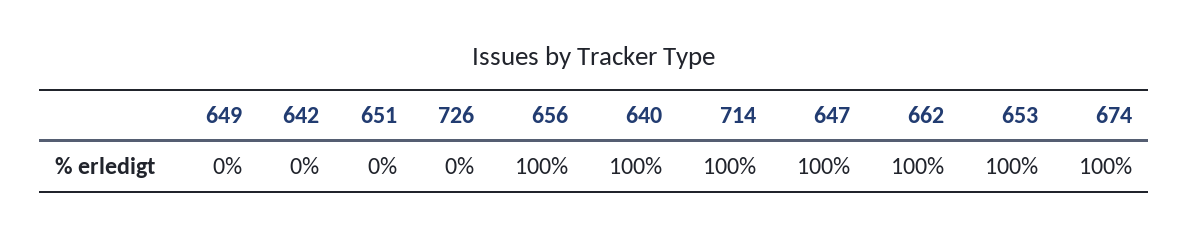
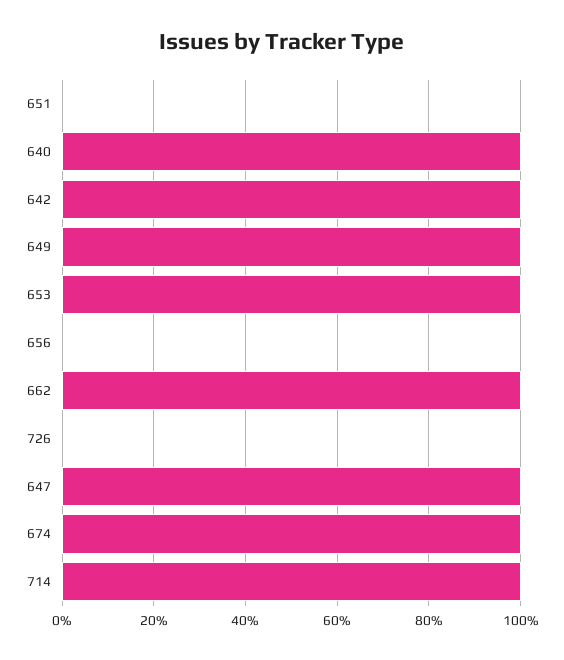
  {
-   "649": 0,
+   "649": 100,
-   "642": 0,
+   "642": 100,
    "651": 0,
    "726": 0,
-   "656": 100,
+   "656": 0,
    "640": 100,
    "714": 100,
    "647": 100,
    "662": 100,
    "653": 100,
    "674": 100
  }

